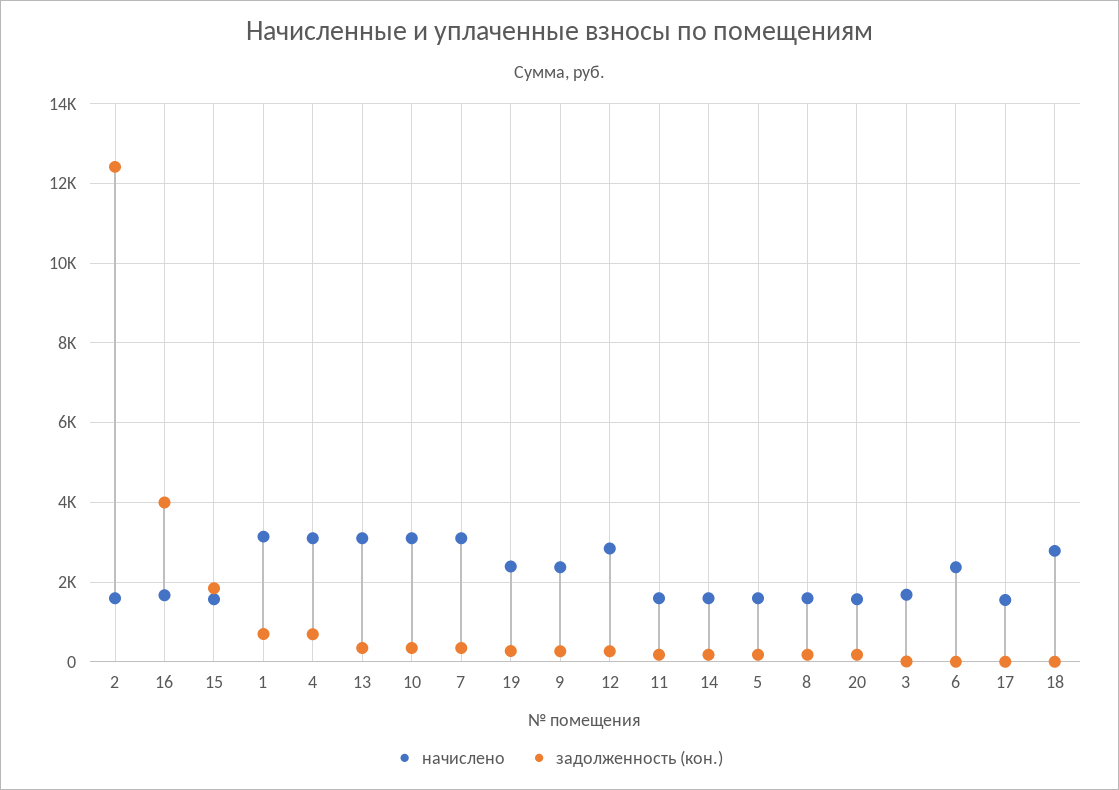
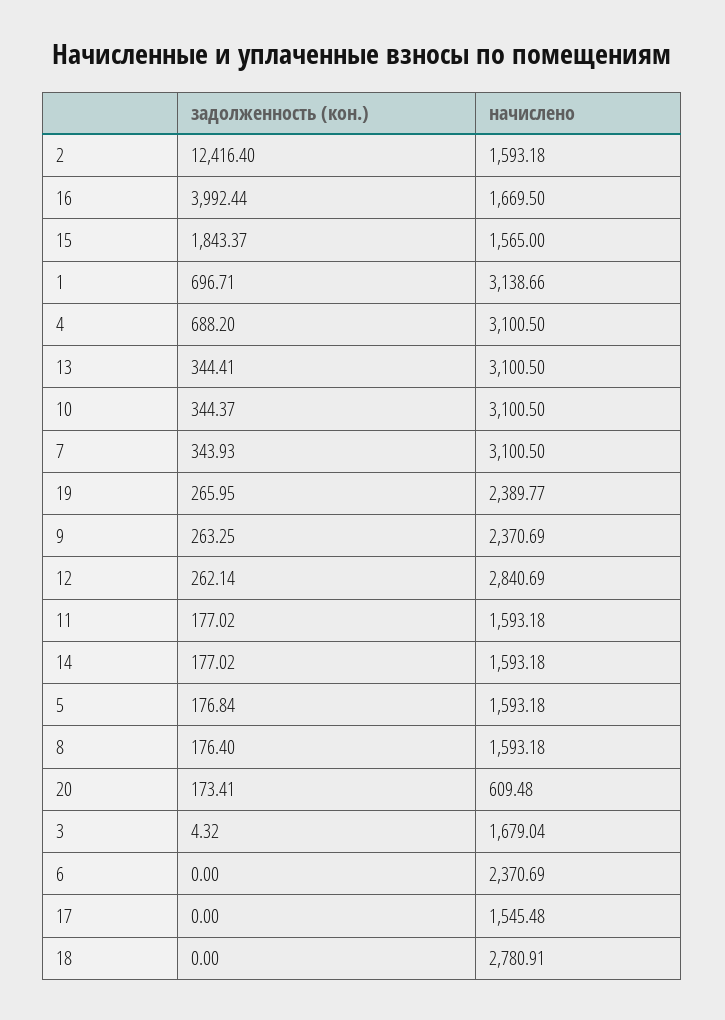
  {
    "начислено": {
      "2": 1593.18,
      "16": 1669.5,
      "15": 1565,
      "1": 3138.66,
      "4": 3100.5,
      "13": 3100.5,
      "10": 3100.5,
      "7": 3100.5,
      "19": 2389.77,
      "9": 2370.69,
      "12": 2840.69,
      "11": 1593.18,
      "14": 1593.18,
      "5": 1593.18,
      "8": 1593.18,
-     "20": 1600,
+     "20": 609.48,
      "3": 1679.04,
      "6": 2370.69,
      "17": 1545.48,
      "18": 2780.91
    },
    "задолженность (кон.)": {
      "2": 12416.4,
      "16": 3992.44,
      "15": 1843.37,
      "1": 696.71,
      "4": 688.2,
      "13": 344.41,
      "10": 344.37,
      "7": 343.93,
      "19": 265.95,
      "9": 263.25,
      "12": 262.14,
      "11": 177.02,
      "14": 177.02,
      "5": 176.84,
      "8": 176.4,
      "20": 173.41,
      "3": 4.32,
      "6": 0,
      "17": 0,
      "18": 0
    }
  }

